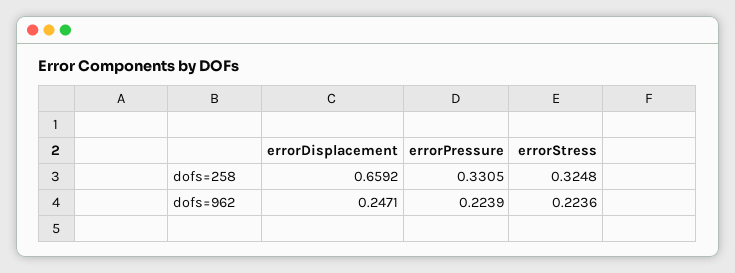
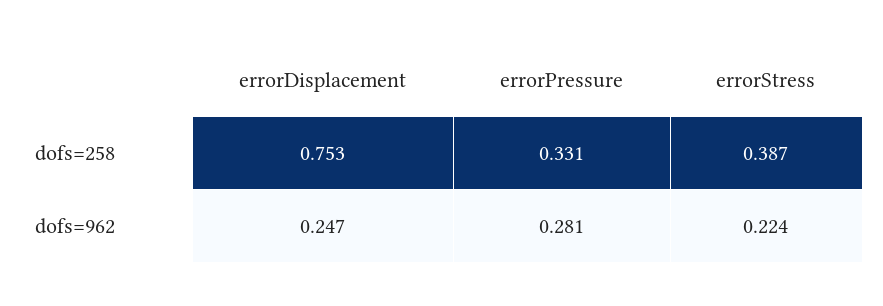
  {
    "errorDisplacement": {
-     "dofs=258": 0.6592,
+     "dofs=258": 0.753,
      "dofs=962": 0.2471
    },
    "errorPressure": {
      "dofs=258": 0.3305,
-     "dofs=962": 0.2239
+     "dofs=962": 0.281
    },
    "errorStress": {
-     "dofs=258": 0.3248,
+     "dofs=258": 0.387,
      "dofs=962": 0.2236
    }
  }

